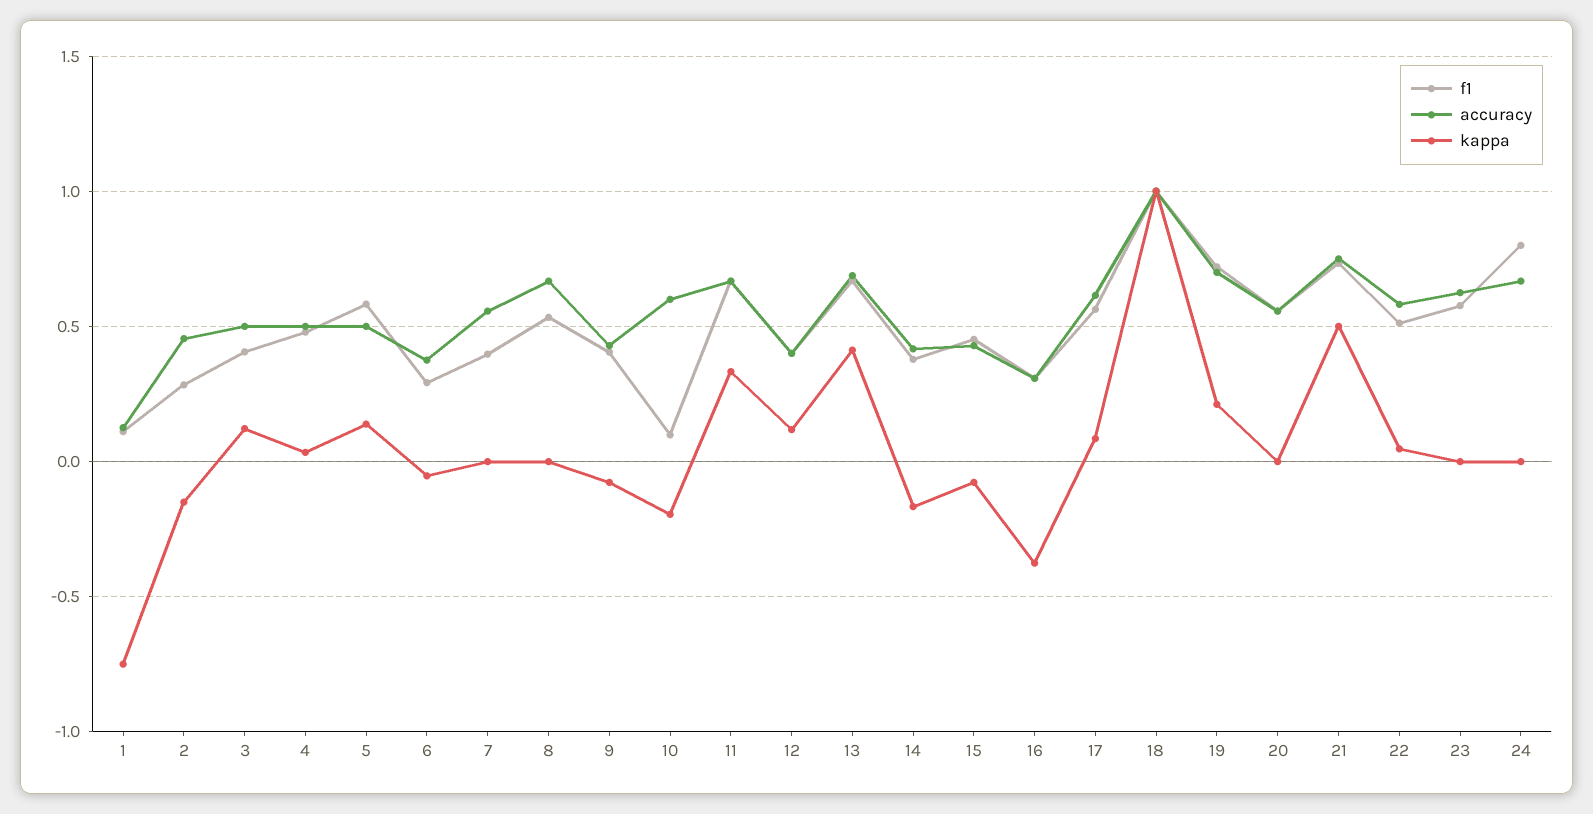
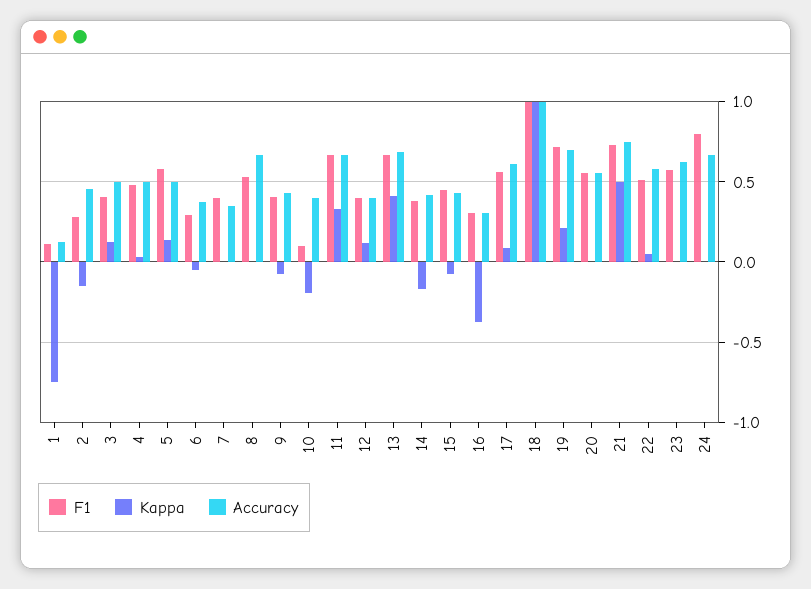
  {
    "f1": {
      "1": 0.1,
      "2": 0.3,
      "3": 0.4,
      "4": 0.5,
      "5": 0.6,
      "6": 0.3,
      "7": 0.4,
      "8": 0.55,
      "9": 0.4,
      "10": 0.1,
      "11": 0.65,
      "12": 0.4,
      "13": 0.65,
      "14": 0.4,
      "15": 0.45,
      "16": 0.3,
      "17": 0.55,
      "18": 1,
      "19": 0.7,
      "20": 0.55,
      "21": 0.75,
      "22": 0.5,
      "23": 0.6,
      "24": 0.8
    },
    "accuracy": {
      "1": 0.15,
      "2": 0.45,
      "3": 0.5,
      "4": 0.5,
      "5": 0.5,
      "6": 0.4,
-     "7": 0.55,
+     "7": 0.35,
      "8": 0.65,
      "9": 0.45,
-     "10": 0.6,
+     "10": 0.4,
      "11": 0.65,
      "12": 0.4,
      "13": 0.7,
      "14": 0.4,
      "15": 0.45,
      "16": 0.3,
      "17": 0.6,
      "18": 1,
      "19": 0.7,
      "20": 0.55,
      "21": 0.75,
      "22": 0.6,
      "23": 0.65,
      "24": 0.65
    },
    "kappa": {
      "1": -0.75,
      "2": -0.15,
      "3": 0.1,
      "4": 0.05,
      "5": 0.15,
      "6": -0.05,
      "7": 0,
      "8": 0,
      "9": -0.1,
      "10": -0.2,
      "11": 0.35,
      "12": 0.1,
      "13": 0.4,
      "14": -0.15,
      "15": -0.1,
      "16": -0.4,
      "17": 0.1,
      "18": 1,
      "19": 0.2,
      "20": 0,
      "21": 0.5,
      "22": 0.05,
      "23": 0,
      "24": 0
    }
  }

